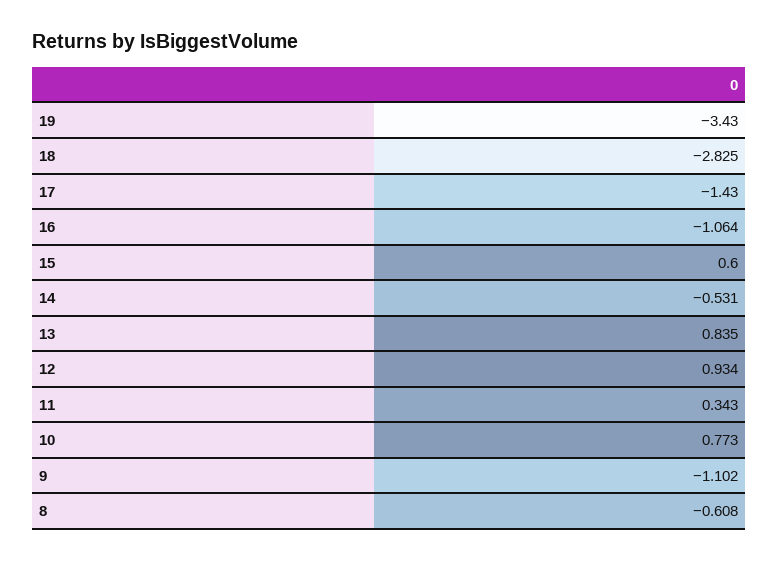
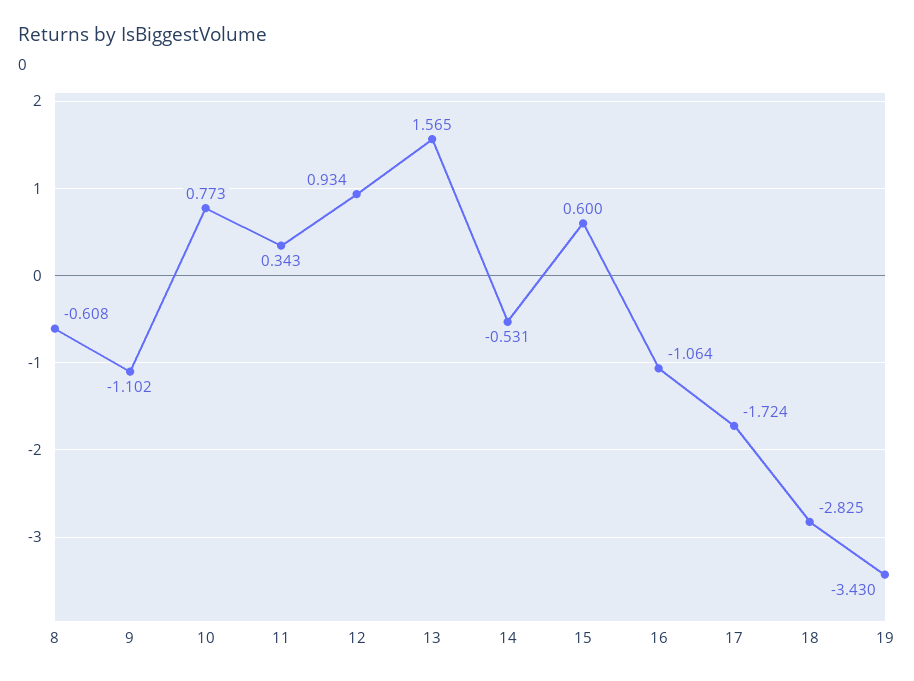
  {
    "19": -3.43,
    "18": -2.825,
-   "17": -1.43,
+   "17": -1.724,
    "16": -1.064,
    "15": 0.6,
    "14": -0.531,
-   "13": 0.835,
+   "13": 1.565,
    "12": 0.934,
    "11": 0.343,
    "10": 0.773,
    "9": -1.102,
    "8": -0.608
  }

